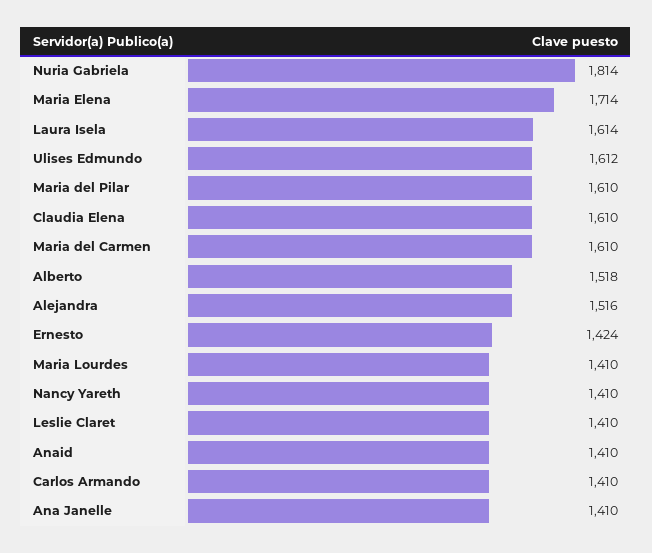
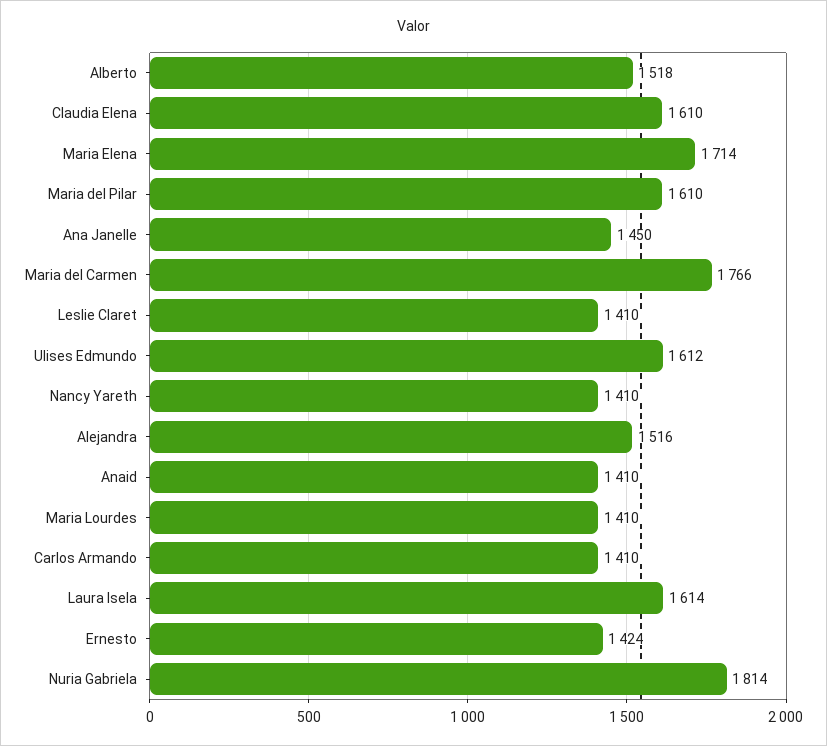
  {
    "Nuria Gabriela": 1814,
    "Maria Elena": 1714,
    "Laura Isela": 1614,
    "Ulises Edmundo": 1612,
    "Maria del Pilar": 1610,
    "Claudia Elena": 1610,
-   "Maria del Carmen": 1610,
+   "Maria del Carmen": 1766,
    "Alberto": 1518,
    "Alejandra": 1516,
    "Ernesto": 1424,
    "Maria Lourdes": 1410,
    "Nancy Yareth": 1410,
    "Leslie Claret": 1410,
    "Anaid": 1410,
    "Carlos Armando": 1410,
-   "Ana Janelle": 1410
+   "Ana Janelle": 1450
  }

